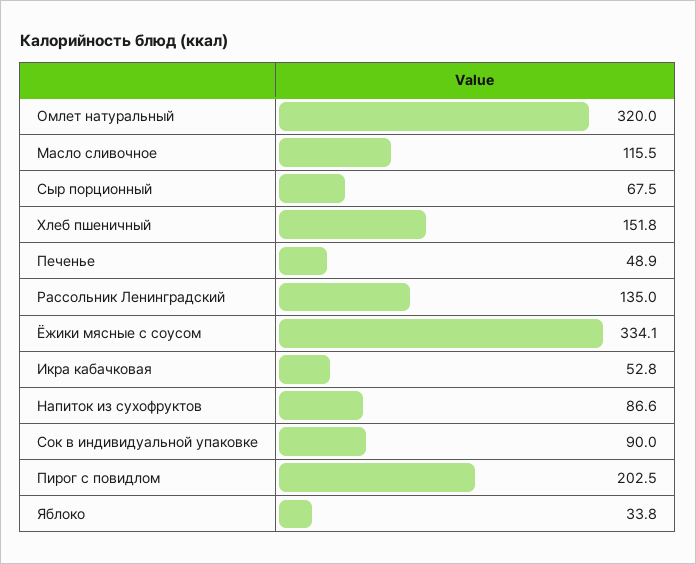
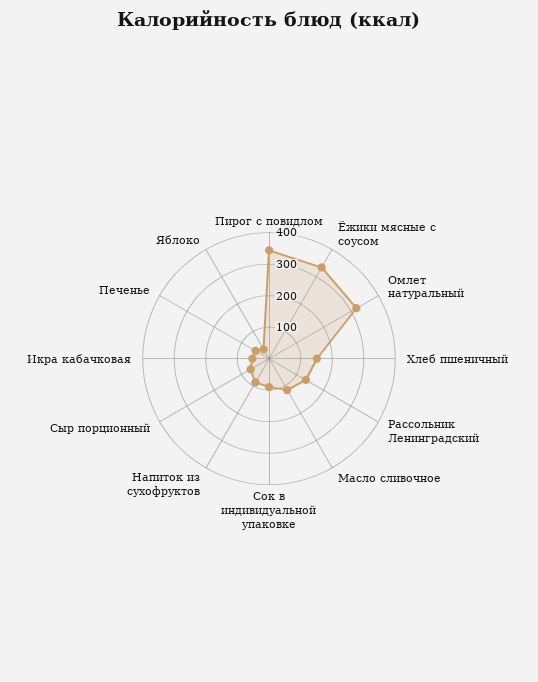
  {
    "Омлет натуральный": 320,
    "Масло сливочное": 115.5,
    "Сыр порционный": 67.5,
    "Хлеб пшеничный": 151.8,
    "Печенье": 48.9,
    "Рассольник Ленинградский": 135,
    "Ёжики мясные с соусом": 334.1,
    "Икра кабачковая": 52.8,
    "Напиток из сухофруктов": 86.6,
    "Сок в индивидуальной упаковке": 90,
-   "Пирог с повидлом": 202.5,
+   "Пирог с повидлом": 350,
    "Яблоко": 33.8
  }

